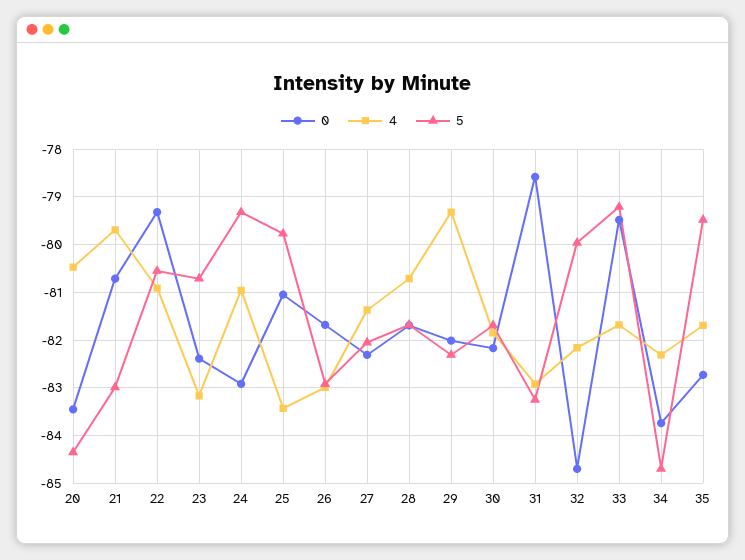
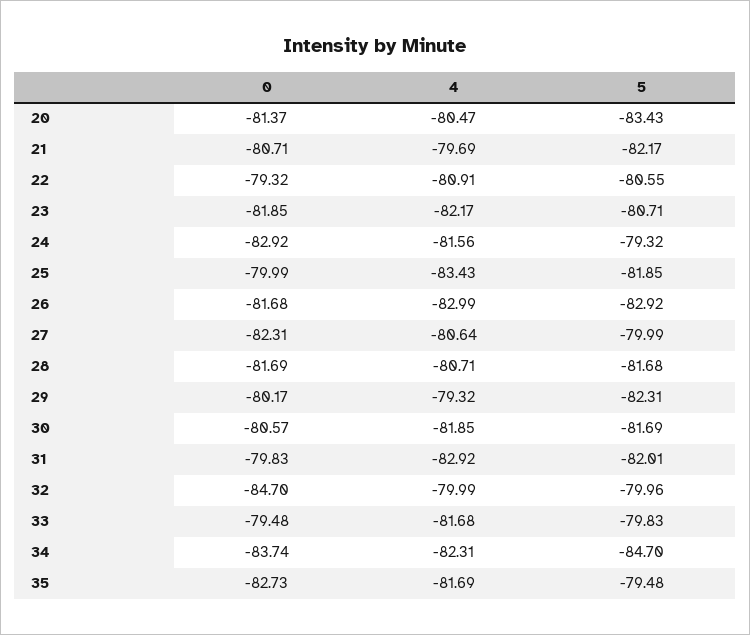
  {
    "0": {
-     "20": -83.4,
+     "20": -81.37,
      "21": -80.71,
      "22": -79.32,
-     "23": -82.4,
+     "23": -81.85,
      "24": -82.92,
-     "25": -81,
+     "25": -79.99,
      "26": -81.68,
      "27": -82.31,
      "28": -81.69,
-     "29": -82,
+     "29": -80.17,
-     "30": -82.2,
+     "30": -80.57,
-     "31": -78.6,
+     "31": -79.83,
      "32": -84.7,
      "33": -79.48,
      "34": -83.74,
      "35": -82.73
    },
    "4": {
      "20": -80.47,
      "21": -79.69,
      "22": -80.91,
-     "23": -83.2,
+     "23": -82.17,
-     "24": -81,
+     "24": -81.56,
      "25": -83.43,
      "26": -82.99,
-     "27": -81.4,
+     "27": -80.64,
      "28": -80.71,
      "29": -79.32,
      "30": -81.85,
      "31": -82.92,
-     "32": -82.2,
+     "32": -79.99,
      "33": -81.68,
      "34": -82.31,
      "35": -81.69
    },
    "5": {
-     "20": -84.4,
+     "20": -83.43,
-     "21": -83,
+     "21": -82.17,
      "22": -80.55,
      "23": -80.71,
      "24": -79.32,
-     "25": -79.8,
+     "25": -81.85,
      "26": -82.92,
-     "27": -82,
+     "27": -79.99,
      "28": -81.68,
      "29": -82.31,
      "30": -81.69,
-     "31": -83.2,
+     "31": -82.01,
      "32": -79.96,
-     "33": -79.2,
+     "33": -79.83,
      "34": -84.7,
      "35": -79.48
    }
  }

